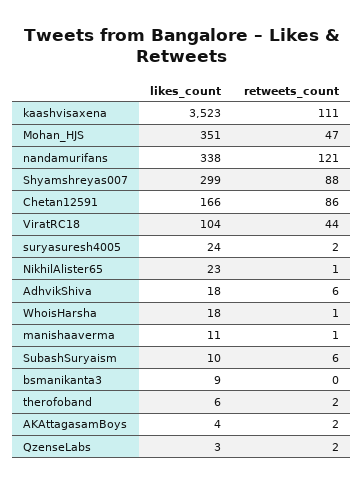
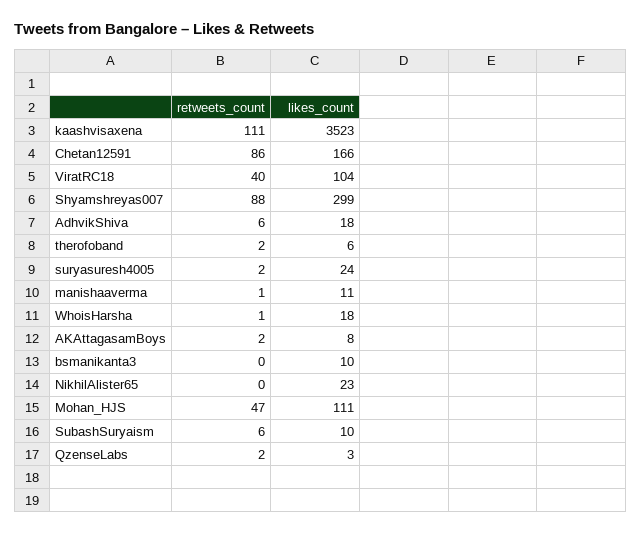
  {
    "likes_count": {
      "kaashvisaxena": 3523,
-     "Mohan_HJS": 351,
+     "Mohan_HJS": 111,
-     "nandamurifans": 338,
      "Shyamshreyas007": 299,
      "Chetan12591": 166,
      "ViratRC18": 104,
      "suryasuresh4005": 24,
      "NikhilAlister65": 23,
      "AdhvikShiva": 18,
      "WhoisHarsha": 18,
      "manishaaverma": 11,
      "SubashSuryaism": 10,
-     "bsmanikanta3": 9,
+     "bsmanikanta3": 10,
      "therofoband": 6,
-     "AKAttagasamBoys": 4,
+     "AKAttagasamBoys": 8,
      "QzenseLabs": 3
    },
    "retweets_count": {
      "kaashvisaxena": 111,
      "Mohan_HJS": 47,
-     "nandamurifans": 121,
      "Shyamshreyas007": 88,
      "Chetan12591": 86,
-     "ViratRC18": 44,
+     "ViratRC18": 40,
      "suryasuresh4005": 2,
-     "NikhilAlister65": 1,
+     "NikhilAlister65": 0,
      "AdhvikShiva": 6,
      "WhoisHarsha": 1,
      "manishaaverma": 1,
      "SubashSuryaism": 6,
      "bsmanikanta3": 0,
      "therofoband": 2,
      "AKAttagasamBoys": 2,
      "QzenseLabs": 2
    }
  }

